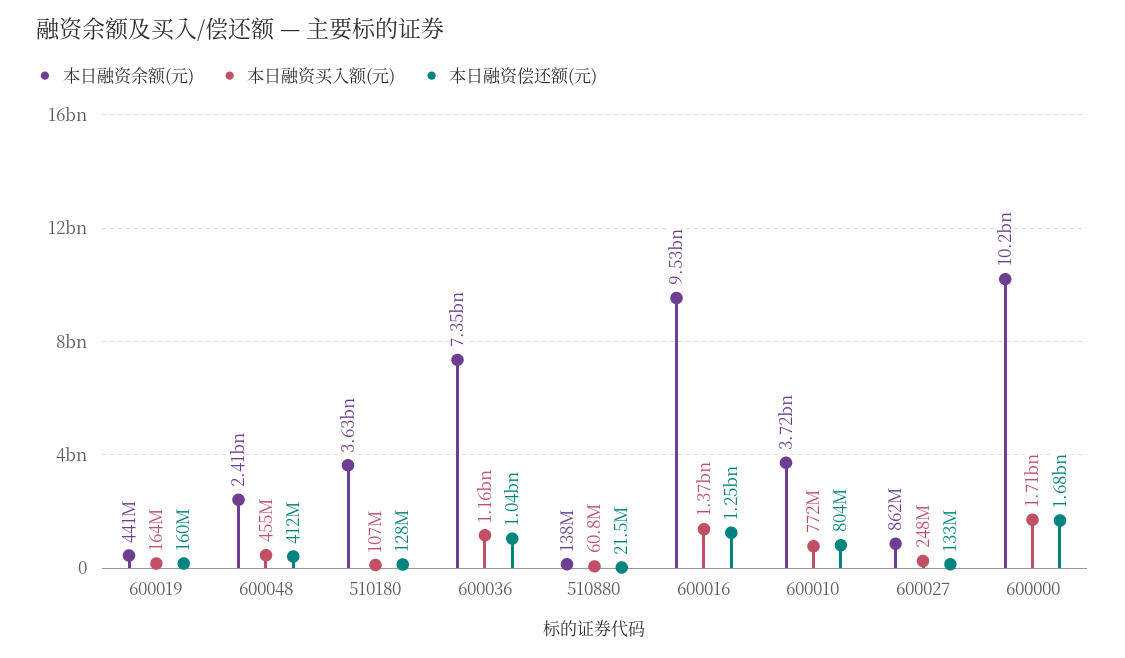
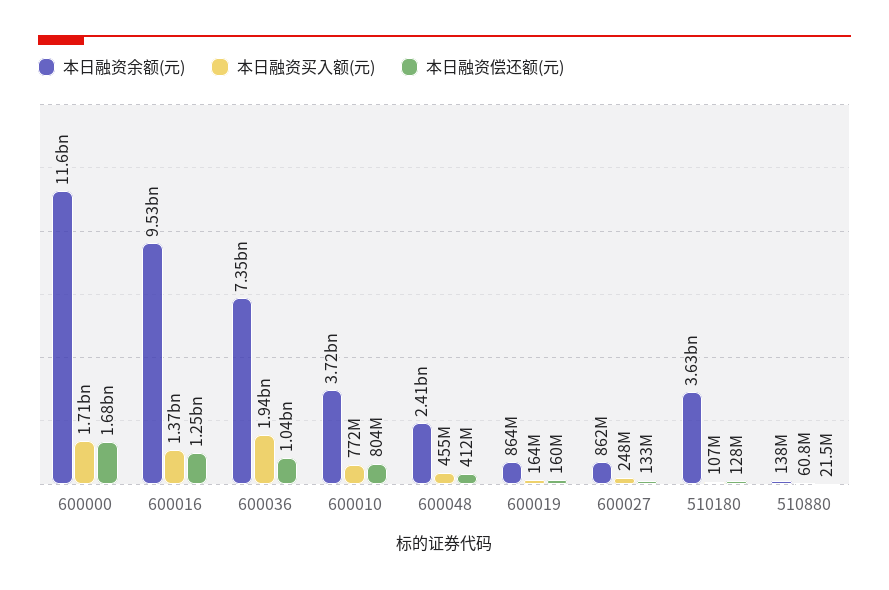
  {
    "本日融资余额(元)": {
-     "600019": 441000000,
+     "600019": 864000000,
      "600048": 2410000000,
      "510180": 3630000000,
      "600036": 7350000000,
      "510880": 138000000,
      "600016": 9530000000,
      "600010": 3720000000,
      "600027": 862000000,
-     "600000": 10200000000
+     "600000": 11600000000
    },
    "本日融资买入额(元)": {
      "600019": 164000000,
      "600048": 455000000,
      "510180": 107000000,
-     "600036": 1160000000,
+     "600036": 1940000000,
      "510880": 60800000,
      "600016": 1370000000,
      "600010": 772000000,
      "600027": 248000000,
      "600000": 1710000000
    },
    "本日融资偿还额(元)": {
      "600019": 160000000,
      "600048": 412000000,
      "510180": 128000000,
      "600036": 1040000000,
      "510880": 21500000,
      "600016": 1250000000,
      "600010": 804000000,
      "600027": 133000000,
      "600000": 1680000000
    }
  }

